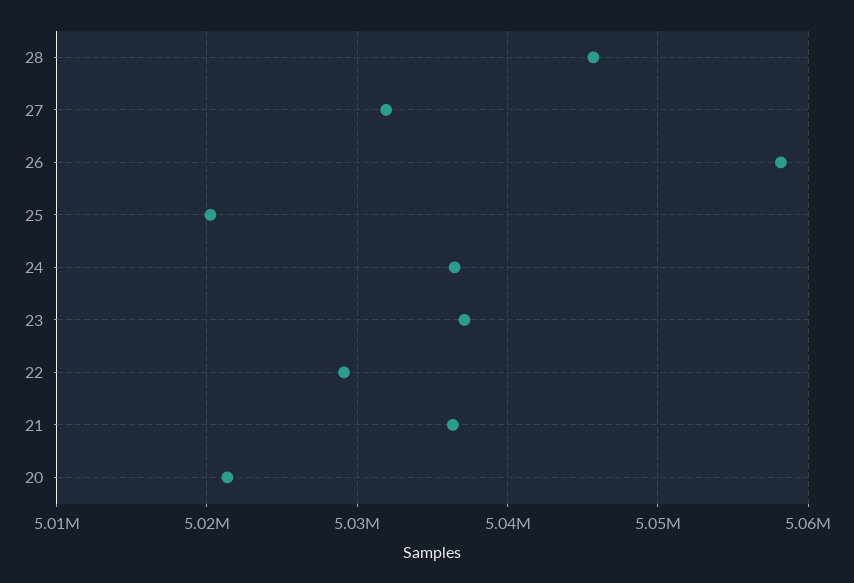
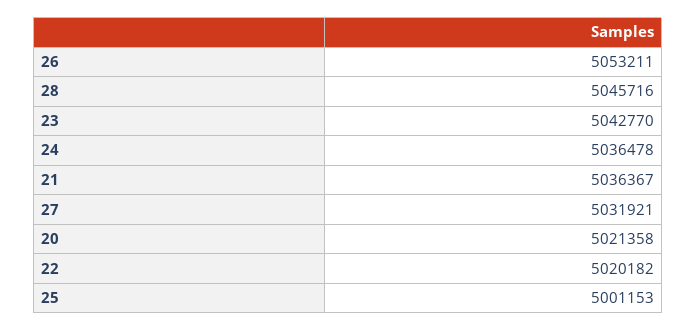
  {
    "28": 5045716,
    "27": 5031921,
-   "26": 5058000,
+   "26": 5053211,
-   "25": 5020000,
+   "25": 5001153,
    "24": 5036478,
-   "23": 5037000,
+   "23": 5042770,
-   "22": 5029000,
+   "22": 5020182,
    "21": 5036367,
    "20": 5021358
  }

